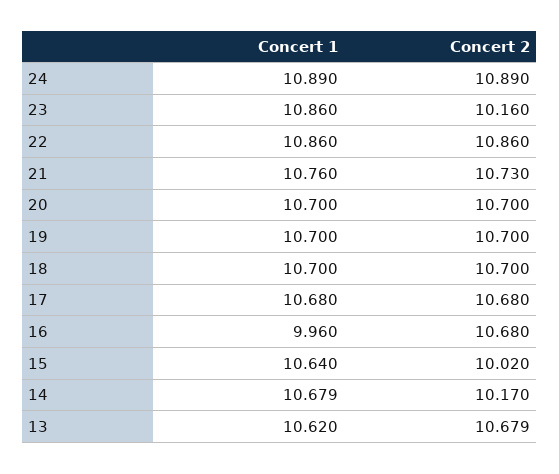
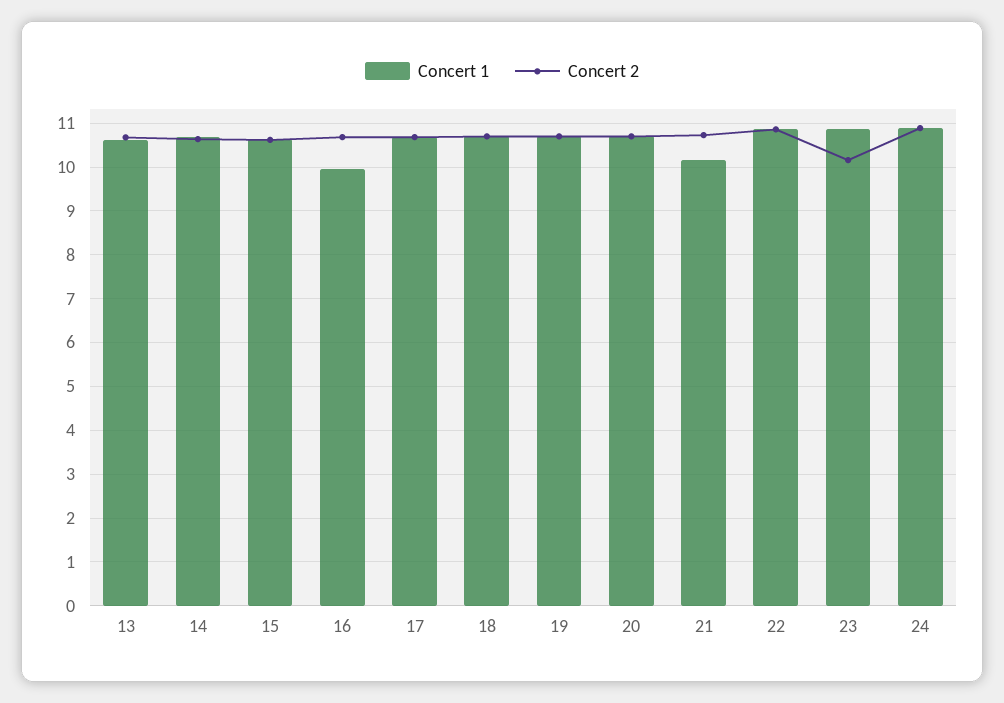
  {
    "Concert 1": {
      "24": 10.89,
      "23": 10.86,
      "22": 10.86,
-     "21": 10.76,
+     "21": 10.2,
      "20": 10.7,
      "19": 10.7,
      "18": 10.7,
      "17": 10.68,
      "16": 9.96,
      "15": 10.64,
      "14": 10.679,
      "13": 10.62
    },
    "Concert 2": {
      "24": 10.89,
      "23": 10.16,
      "22": 10.86,
      "21": 10.73,
      "20": 10.7,
      "19": 10.7,
      "18": 10.7,
      "17": 10.68,
      "16": 10.68,
-     "15": 10.02,
+     "15": 10.6,
-     "14": 10.17,
+     "14": 10.6,
      "13": 10.679
    }
  }

